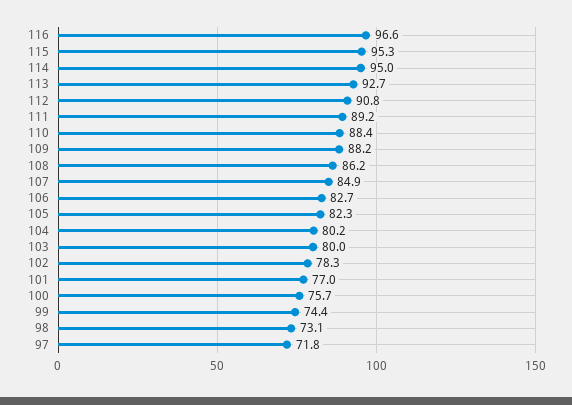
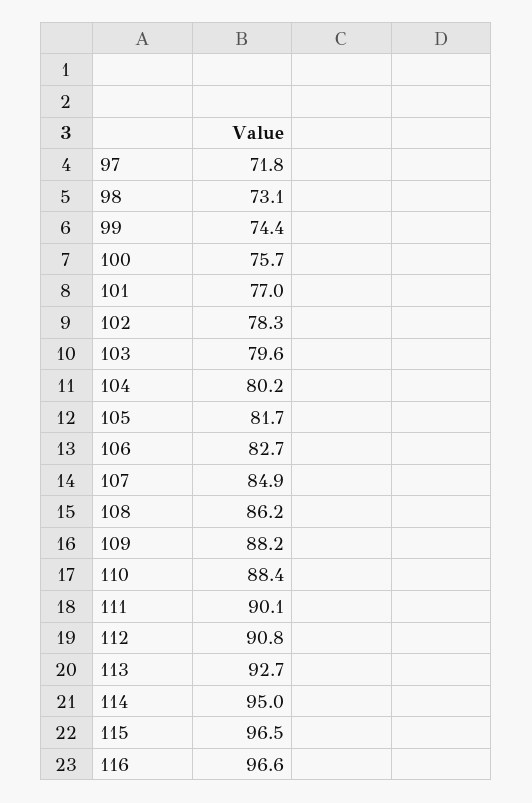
  {
    "116": 96.6,
-   "115": 95.3,
+   "115": 96.5,
    "114": 95,
    "113": 92.7,
    "112": 90.8,
-   "111": 89.2,
+   "111": 90.1,
    "110": 88.4,
    "109": 88.2,
    "108": 86.2,
    "107": 84.9,
    "106": 82.7,
-   "105": 82.3,
+   "105": 81.7,
    "104": 80.2,
-   "103": 80,
+   "103": 79.6,
    "102": 78.3,
    "101": 77,
    "100": 75.7,
    "99": 74.4,
    "98": 73.1,
    "97": 71.8
  }

